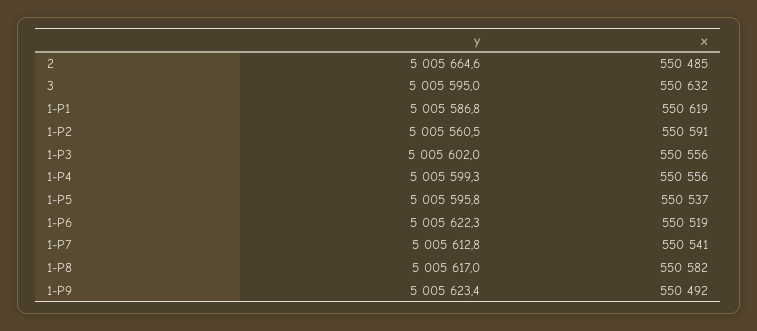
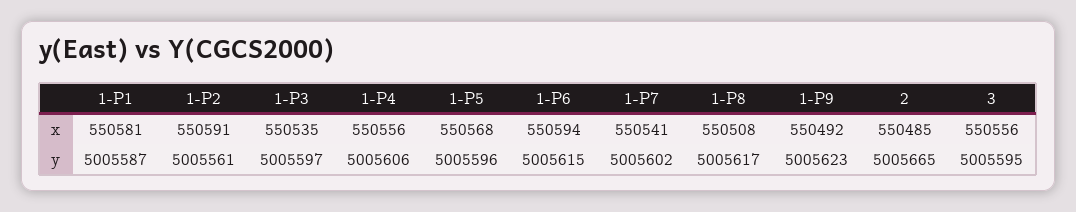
  {
    "y": {
      "2": 5005664.6,
      "3": 5005595,
      "1-P1": 5005586.8,
      "1-P2": 5005560.5,
-     "1-P3": 5005602,
+     "1-P3": 5005597,
-     "1-P4": 5005599.3,
+     "1-P4": 5005606,
      "1-P5": 5005595.8,
-     "1-P6": 5005622.3,
+     "1-P6": 5005615,
-     "1-P7": 5005612.8,
+     "1-P7": 5005602,
      "1-P8": 5005617,
      "1-P9": 5005623.4
    },
    "x": {
      "2": 550485,
-     "3": 550632,
+     "3": 550556,
-     "1-P1": 550619,
+     "1-P1": 550581,
      "1-P2": 550591,
-     "1-P3": 550556,
+     "1-P3": 550535,
      "1-P4": 550556,
-     "1-P5": 550537,
+     "1-P5": 550568,
-     "1-P6": 550519,
+     "1-P6": 550594,
      "1-P7": 550541,
-     "1-P8": 550582,
+     "1-P8": 550508,
      "1-P9": 550492
    }
  }

